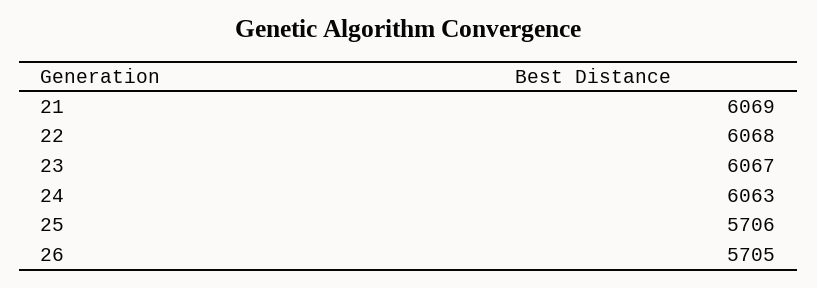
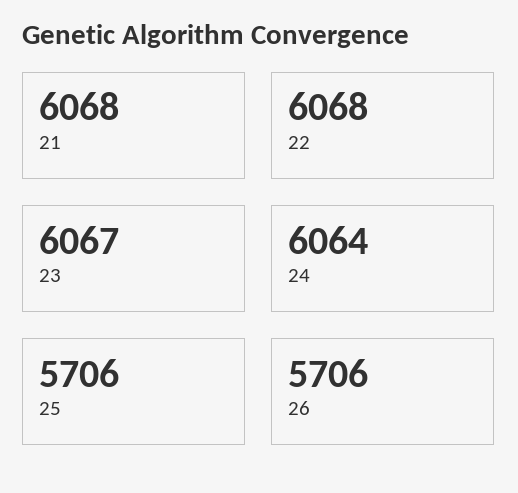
  {
-   "21": 6069,
+   "21": 6068,
    "22": 6068,
    "23": 6067,
-   "24": 6063,
+   "24": 6064,
    "25": 5706,
-   "26": 5705
+   "26": 5706
  }

